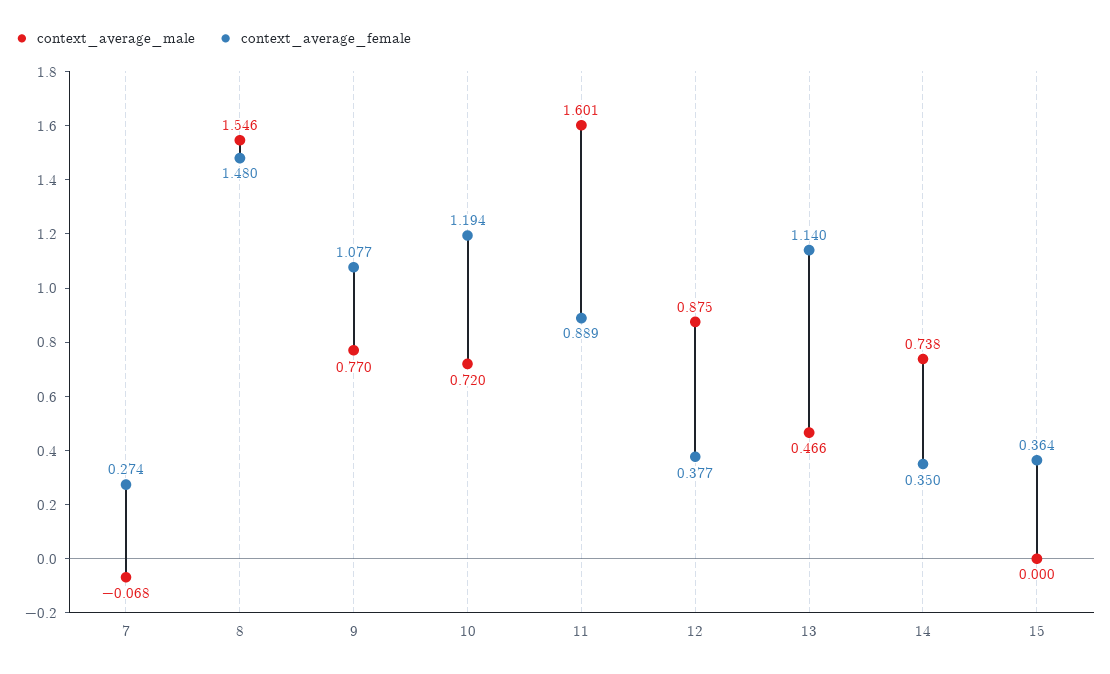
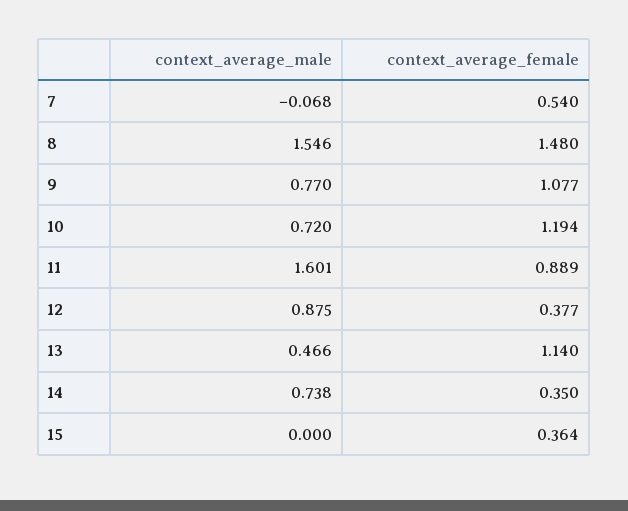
  {
    "context_average_male": {
      "7": -0.068,
      "8": 1.546,
      "9": 0.77,
      "10": 0.72,
      "11": 1.601,
      "12": 0.875,
      "13": 0.466,
      "14": 0.738,
      "15": 0
    },
    "context_average_female": {
-     "7": 0.274,
+     "7": 0.54,
      "8": 1.48,
      "9": 1.077,
      "10": 1.194,
      "11": 0.889,
      "12": 0.377,
      "13": 1.14,
      "14": 0.35,
      "15": 0.364
    }
  }

